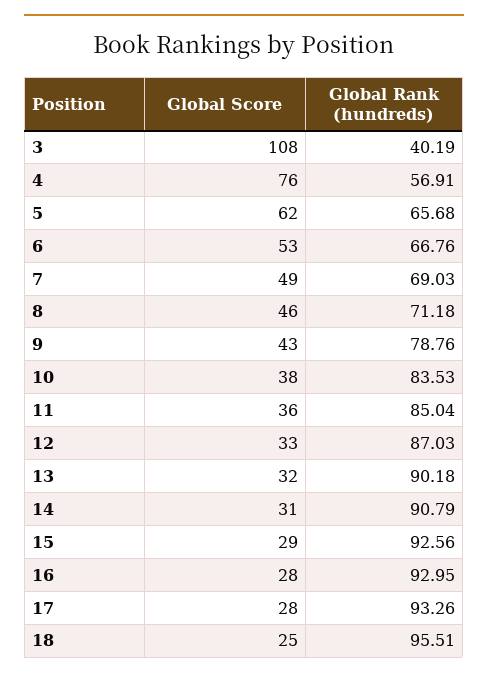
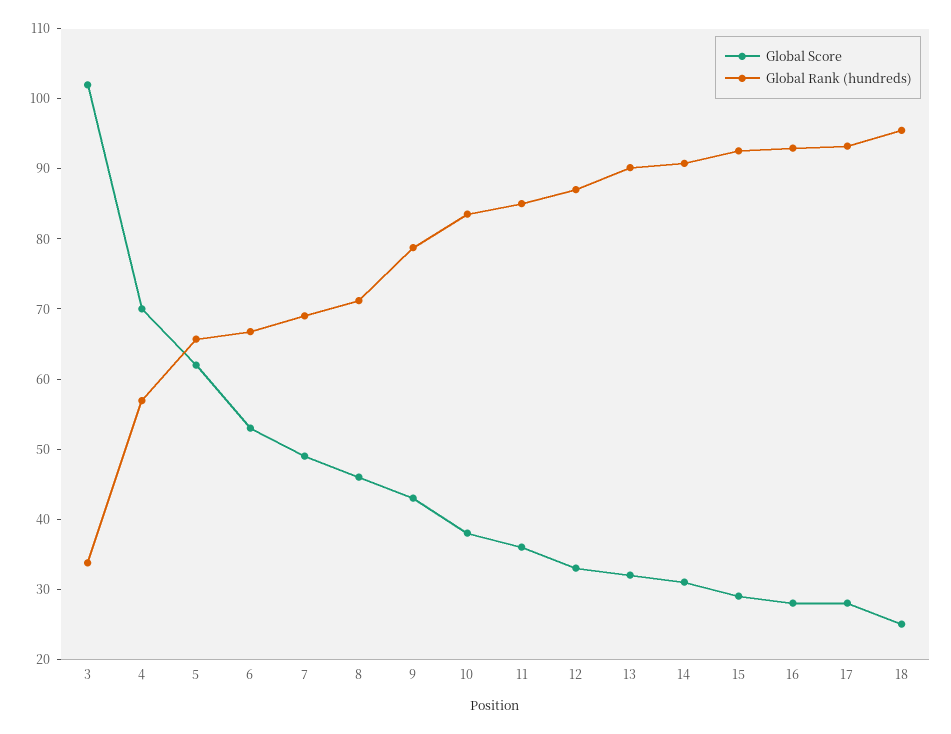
  {
    "Global Score": {
-     "3": 108,
+     "3": 102,
-     "4": 76,
+     "4": 70,
      "5": 62,
      "6": 53,
      "7": 49,
      "8": 46,
      "9": 43,
      "10": 38,
      "11": 36,
      "12": 33,
      "13": 32,
      "14": 31,
      "15": 29,
      "16": 28,
      "17": 28,
      "18": 25
    },
    "Global Rank (hundreds)": {
-     "3": 40.19,
+     "3": 34,
      "4": 56.91,
      "5": 65.68,
      "6": 66.76,
      "7": 69.03,
      "8": 71.18,
      "9": 78.76,
      "10": 83.53,
      "11": 85.04,
      "12": 87.03,
      "13": 90.18,
      "14": 90.79,
      "15": 92.56,
      "16": 92.95,
      "17": 93.26,
      "18": 95.51
    }
  }

